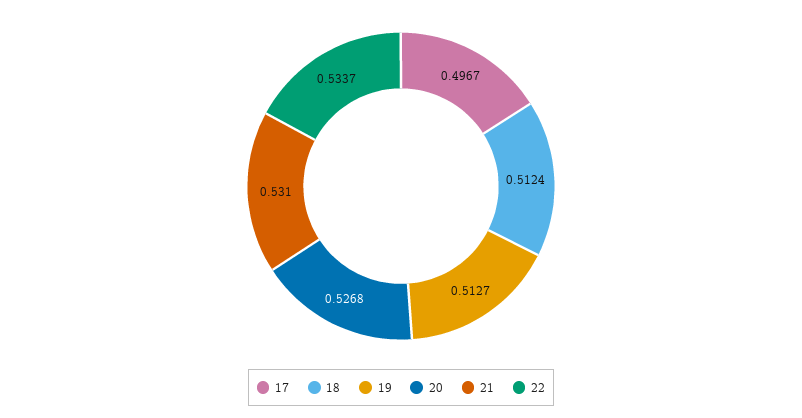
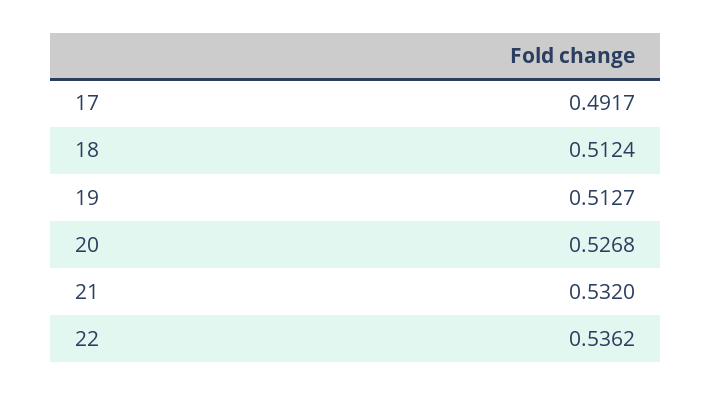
  {
-   "17": 0.4967,
+   "17": 0.4917,
    "18": 0.5124,
    "19": 0.5127,
    "20": 0.5268,
-   "21": 0.531,
+   "21": 0.532,
-   "22": 0.5337
+   "22": 0.5362
  }

